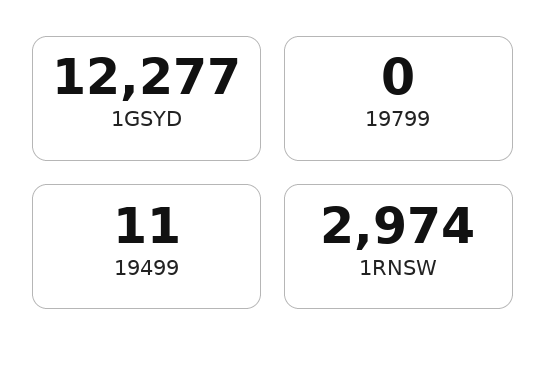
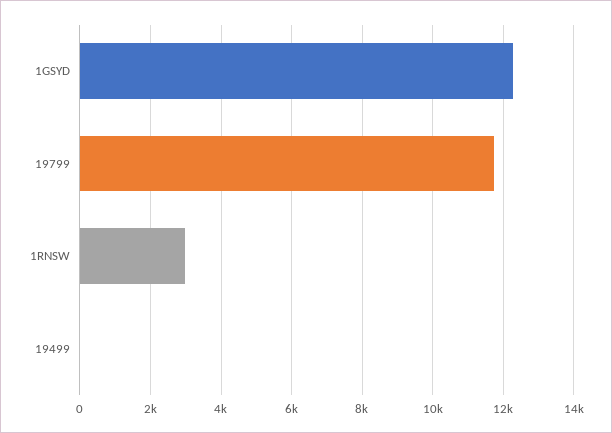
  {
    "1GSYD": 12277,
-   "19799": 0,
+   "19799": 11800,
    "19499": 11,
    "1RNSW": 2974
  }

